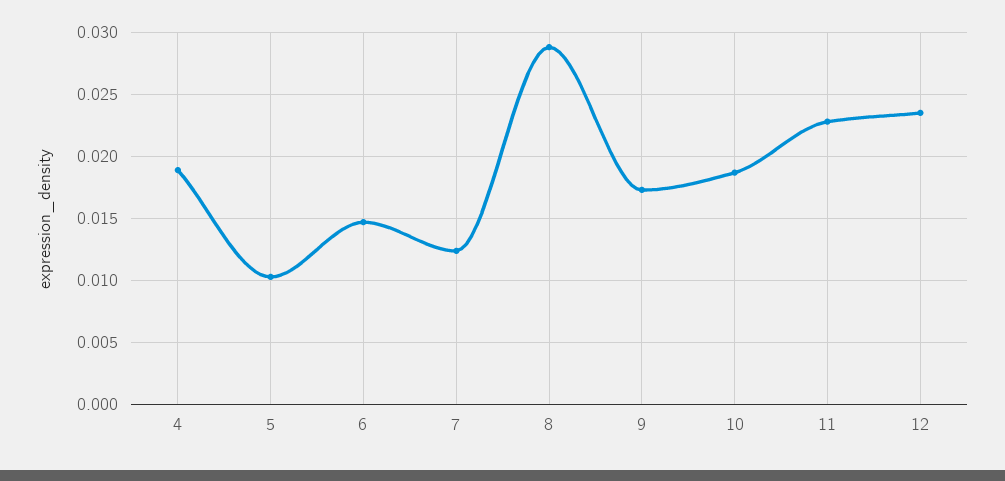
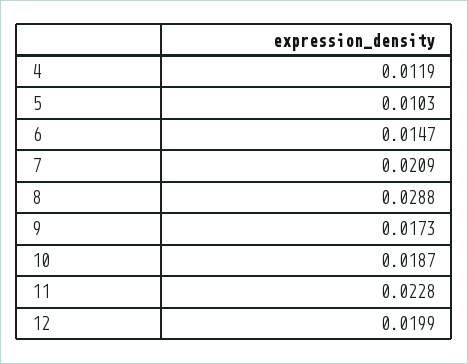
  {
-   "4": 0.019,
+   "4": 0.0119,
    "5": 0.0103,
    "6": 0.0147,
-   "7": 0.0125,
+   "7": 0.0209,
    "8": 0.0288,
    "9": 0.0173,
    "10": 0.0187,
    "11": 0.0228,
-   "12": 0.0235
+   "12": 0.0199
  }

